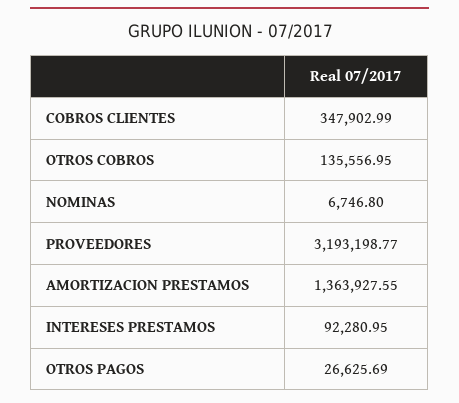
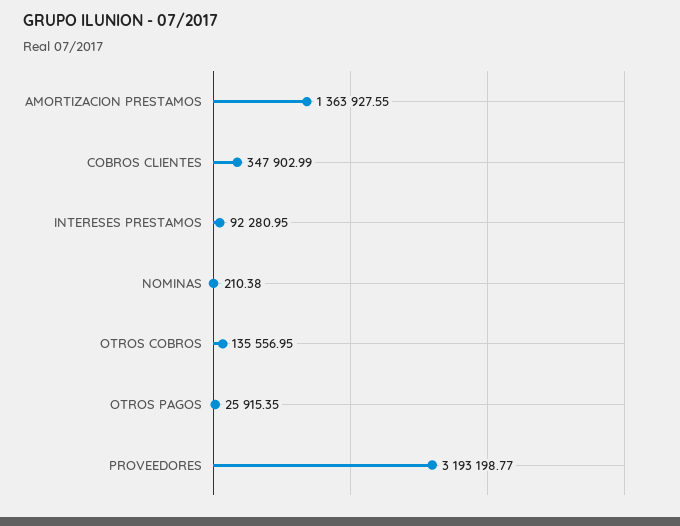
  {
    "COBROS CLIENTES": 347902.99,
    "OTROS COBROS": 135556.95,
-   "NOMINAS": 6746.8,
+   "NOMINAS": 210.38,
    "PROVEEDORES": 3193198.77,
    "AMORTIZACION PRESTAMOS": 1363927.55,
    "INTERESES PRESTAMOS": 92280.95,
-   "OTROS PAGOS": 26625.69
+   "OTROS PAGOS": 25915.35
  }

